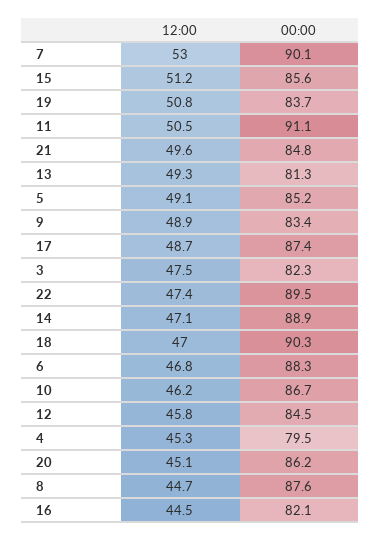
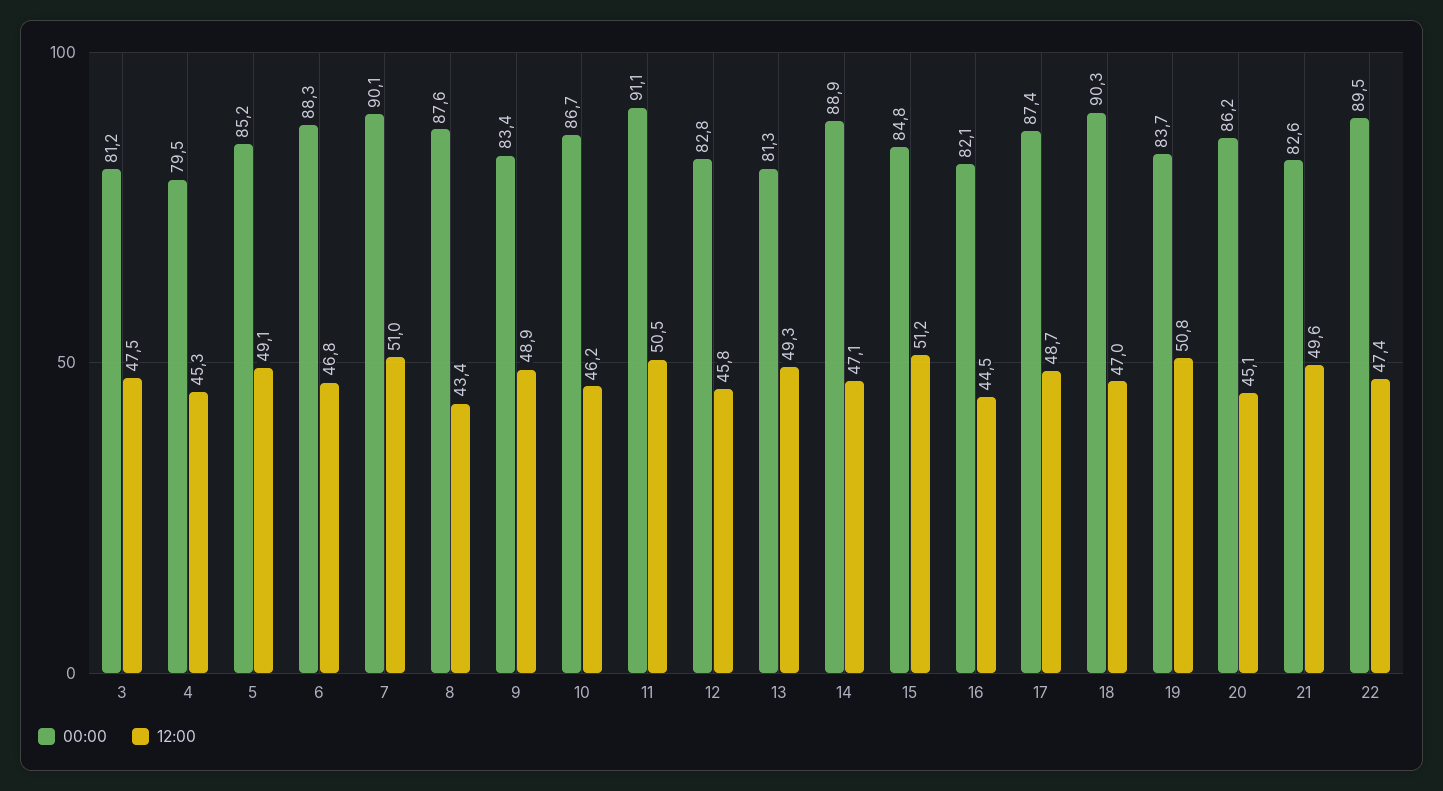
  {
    "12:00": {
-     "7": 53,
+     "7": 51,
      "15": 51.2,
      "19": 50.8,
      "11": 50.5,
      "21": 49.6,
      "13": 49.3,
      "5": 49.1,
      "9": 48.9,
      "17": 48.7,
      "3": 47.5,
      "22": 47.4,
      "14": 47.1,
      "18": 47,
      "6": 46.8,
      "10": 46.2,
      "12": 45.8,
      "4": 45.3,
      "20": 45.1,
-     "8": 44.7,
+     "8": 43.4,
      "16": 44.5
    },
    "00:00": {
      "7": 90.1,
-     "15": 85.6,
+     "15": 84.8,
      "19": 83.7,
      "11": 91.1,
-     "21": 84.8,
+     "21": 82.6,
      "13": 81.3,
      "5": 85.2,
      "9": 83.4,
      "17": 87.4,
-     "3": 82.3,
+     "3": 81.2,
      "22": 89.5,
      "14": 88.9,
      "18": 90.3,
      "6": 88.3,
      "10": 86.7,
-     "12": 84.5,
+     "12": 82.8,
      "4": 79.5,
      "20": 86.2,
      "8": 87.6,
      "16": 82.1
    }
  }

